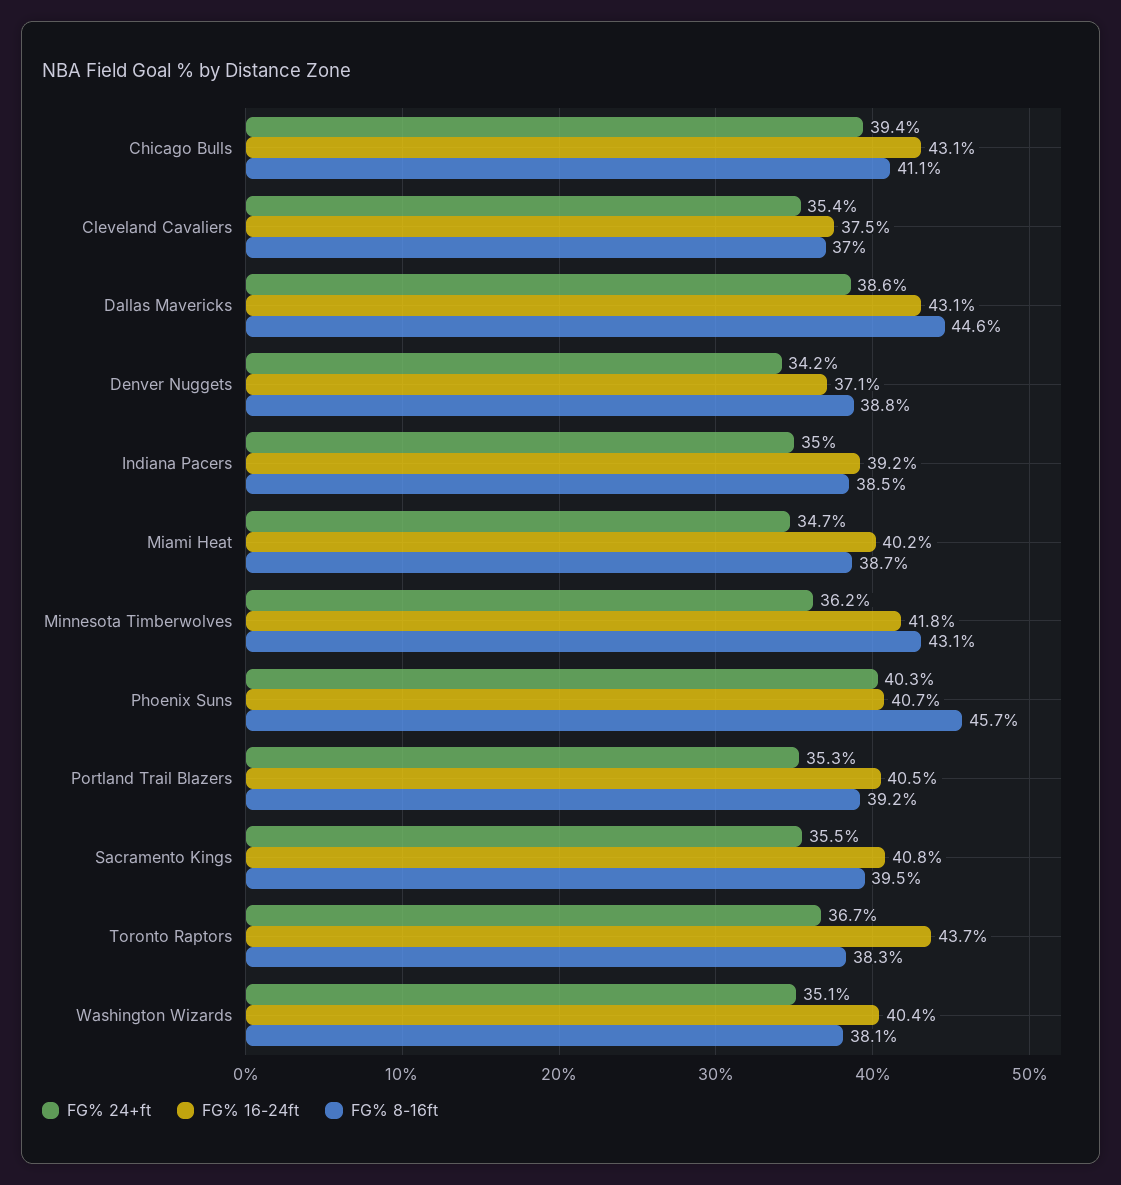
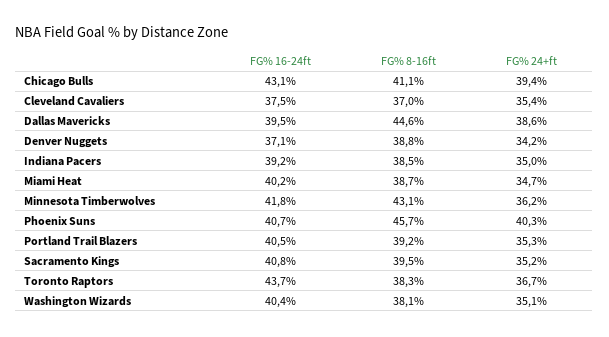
  {
    "FG% 24+ft": {
      "Chicago Bulls": 39.4,
      "Cleveland Cavaliers": 35.4,
      "Dallas Mavericks": 38.6,
      "Denver Nuggets": 34.2,
      "Indiana Pacers": 35,
      "Miami Heat": 34.7,
      "Minnesota Timberwolves": 36.2,
      "Phoenix Suns": 40.3,
      "Portland Trail Blazers": 35.3,
-     "Sacramento Kings": 35.5,
+     "Sacramento Kings": 35.2,
      "Toronto Raptors": 36.7,
      "Washington Wizards": 35.1
    },
    "FG% 16-24ft": {
      "Chicago Bulls": 43.1,
      "Cleveland Cavaliers": 37.5,
-     "Dallas Mavericks": 43.1,
+     "Dallas Mavericks": 39.5,
      "Denver Nuggets": 37.1,
      "Indiana Pacers": 39.2,
      "Miami Heat": 40.2,
      "Minnesota Timberwolves": 41.8,
      "Phoenix Suns": 40.7,
      "Portland Trail Blazers": 40.5,
      "Sacramento Kings": 40.8,
      "Toronto Raptors": 43.7,
      "Washington Wizards": 40.4
    },
    "FG% 8-16ft": {
      "Chicago Bulls": 41.1,
      "Cleveland Cavaliers": 37,
      "Dallas Mavericks": 44.6,
      "Denver Nuggets": 38.8,
      "Indiana Pacers": 38.5,
      "Miami Heat": 38.7,
      "Minnesota Timberwolves": 43.1,
      "Phoenix Suns": 45.7,
      "Portland Trail Blazers": 39.2,
      "Sacramento Kings": 39.5,
      "Toronto Raptors": 38.3,
      "Washington Wizards": 38.1
    }
  }

